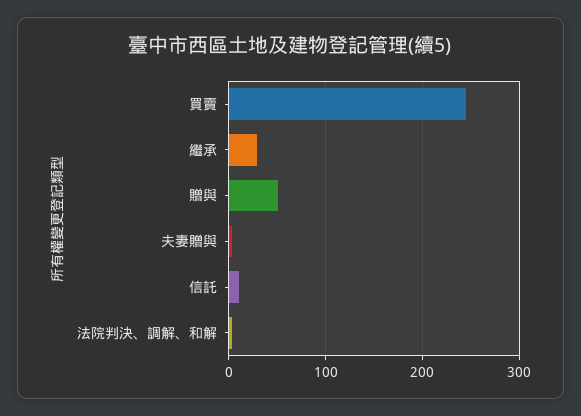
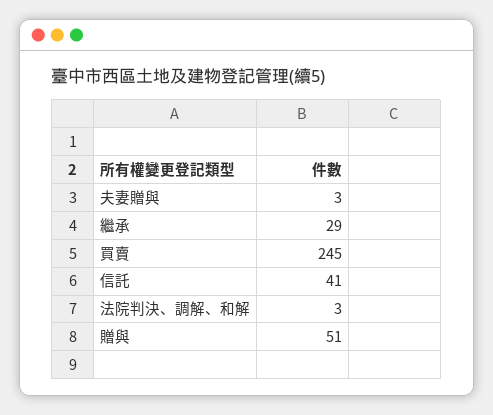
  {
    "買賣": 245,
    "繼承": 29,
    "贈與": 51,
    "夫妻贈與": 3,
-   "信託": 10,
+   "信託": 41,
    "法院判決、調解、和解": 3
  }

